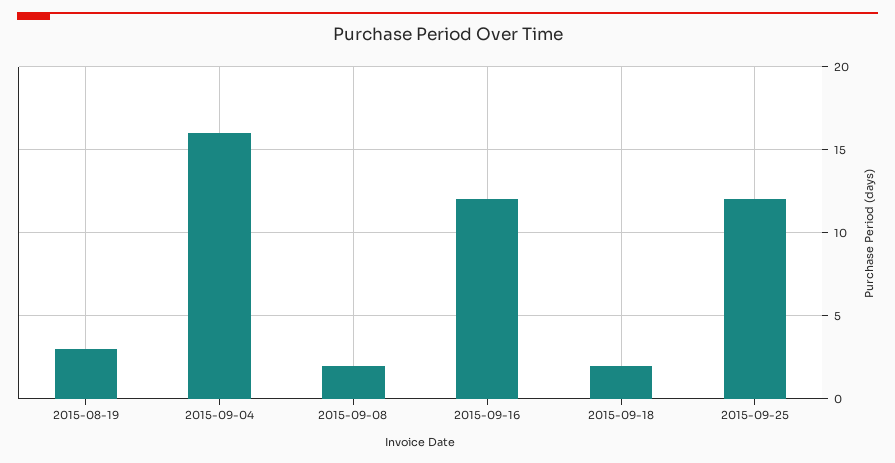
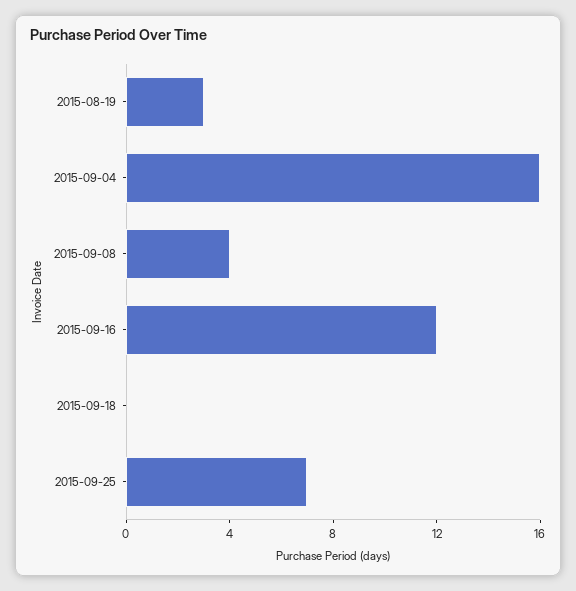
  {
    "2015-08-19": 3,
    "2015-09-04": 16,
-   "2015-09-08": 2,
+   "2015-09-08": 4,
    "2015-09-16": 12,
-   "2015-09-18": 2,
+   "2015-09-18": 0,
-   "2015-09-25": 12
+   "2015-09-25": 7
  }

